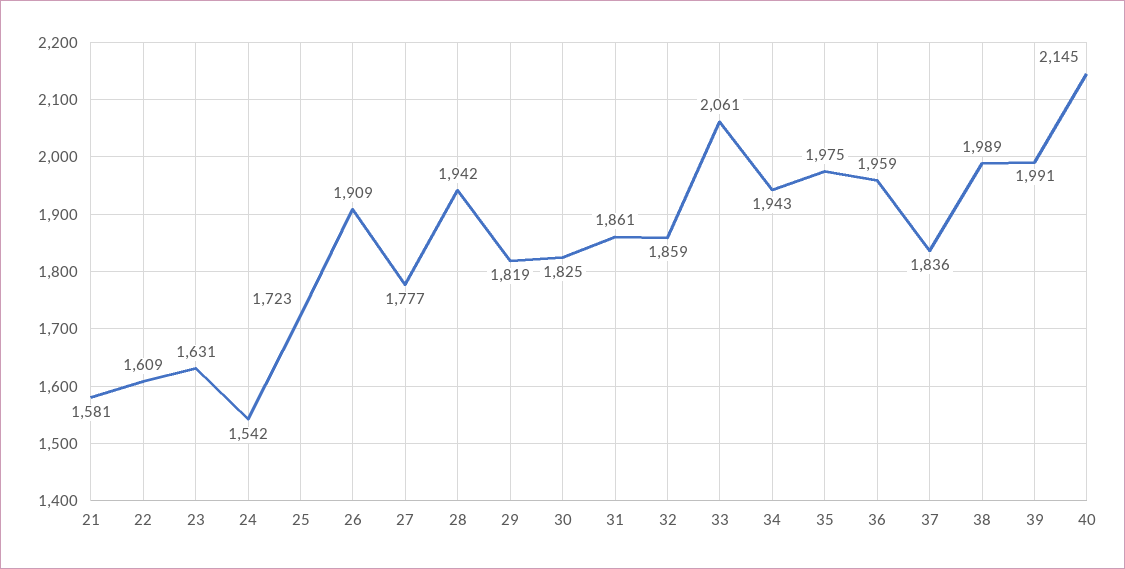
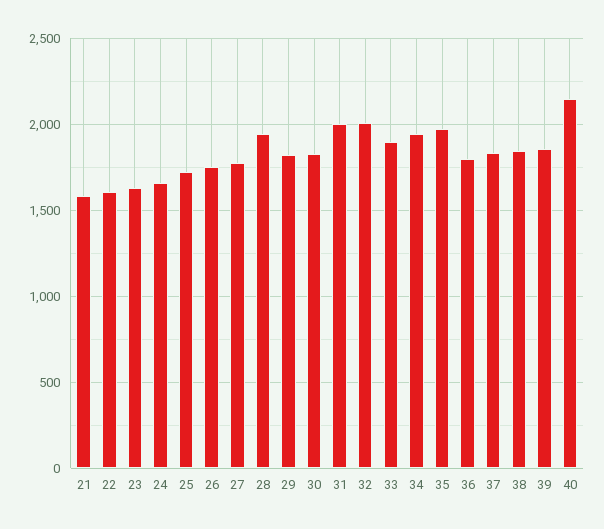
  {
    "21": 1581,
    "22": 1609,
    "23": 1631,
-   "24": 1542,
+   "24": 1650,
    "25": 1723,
-   "26": 1909,
+   "26": 1750,
    "27": 1777,
    "28": 1942,
    "29": 1819,
    "30": 1825,
-   "31": 1861,
+   "31": 2000,
-   "32": 1859,
+   "32": 2000,
-   "33": 2061,
+   "33": 1900,
    "34": 1943,
    "35": 1975,
-   "36": 1959,
+   "36": 1800,
    "37": 1836,
-   "38": 1989,
+   "38": 1850,
-   "39": 1991,
+   "39": 1850,
    "40": 2145
  }

